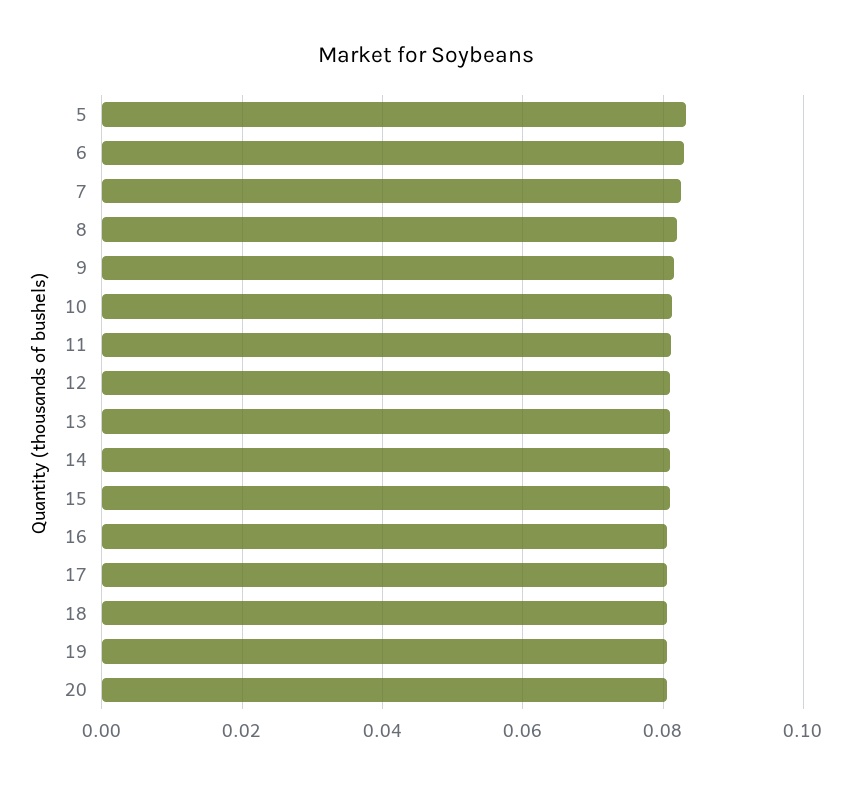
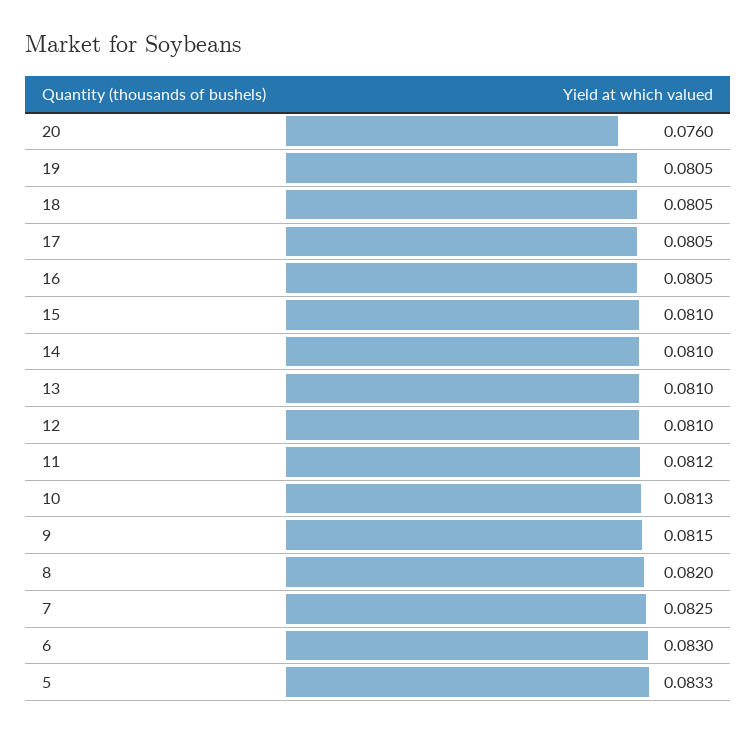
  {
    "5": 0.0833,
    "6": 0.083,
    "7": 0.0825,
    "8": 0.082,
    "9": 0.0815,
    "10": 0.0813,
    "11": 0.0812,
    "12": 0.081,
    "13": 0.081,
    "14": 0.081,
    "15": 0.081,
    "16": 0.0805,
    "17": 0.0805,
    "18": 0.0805,
    "19": 0.0805,
-   "20": 0.08
+   "20": 0.076
  }

